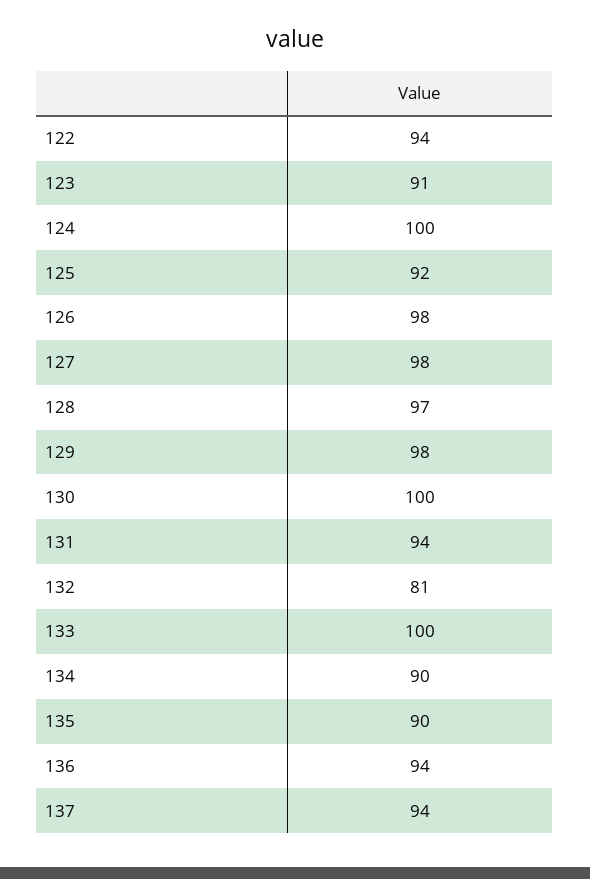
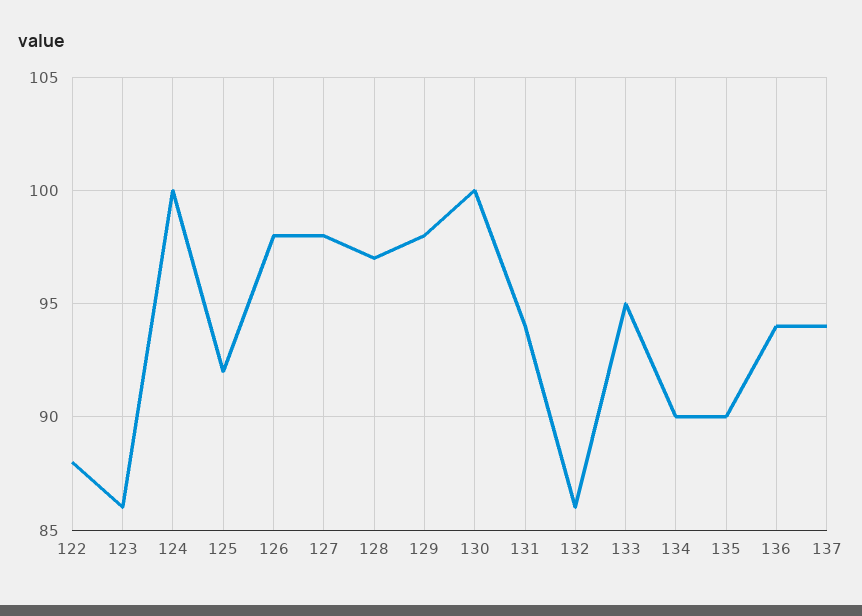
  {
-   "122": 94,
+   "122": 88,
-   "123": 91,
+   "123": 86,
    "124": 100,
    "125": 92,
    "126": 98,
    "127": 98,
    "128": 97,
    "129": 98,
    "130": 100,
    "131": 94,
-   "132": 81,
+   "132": 86,
-   "133": 100,
+   "133": 95,
    "134": 90,
    "135": 90,
    "136": 94,
    "137": 94
  }

